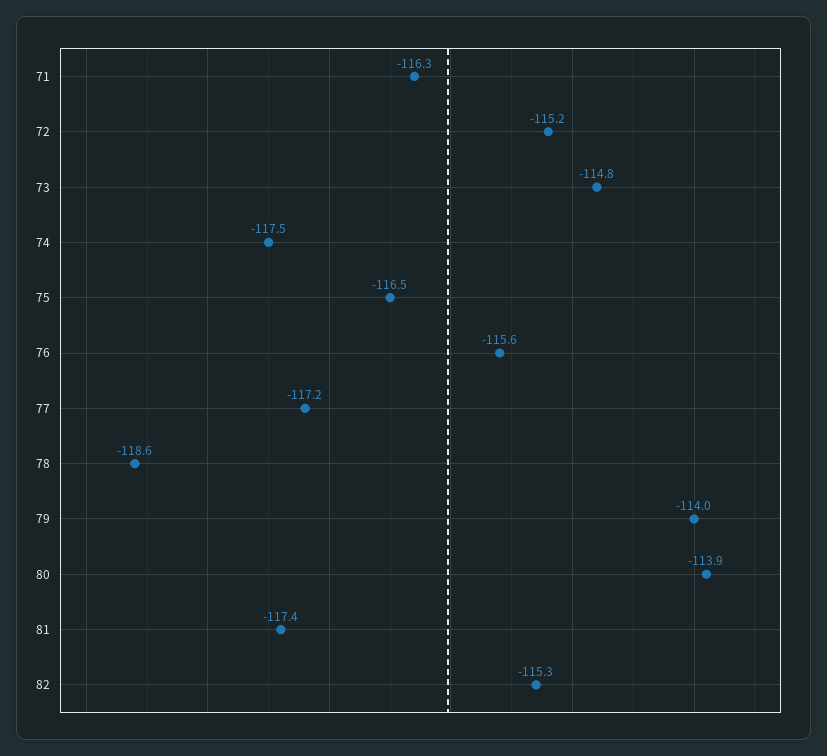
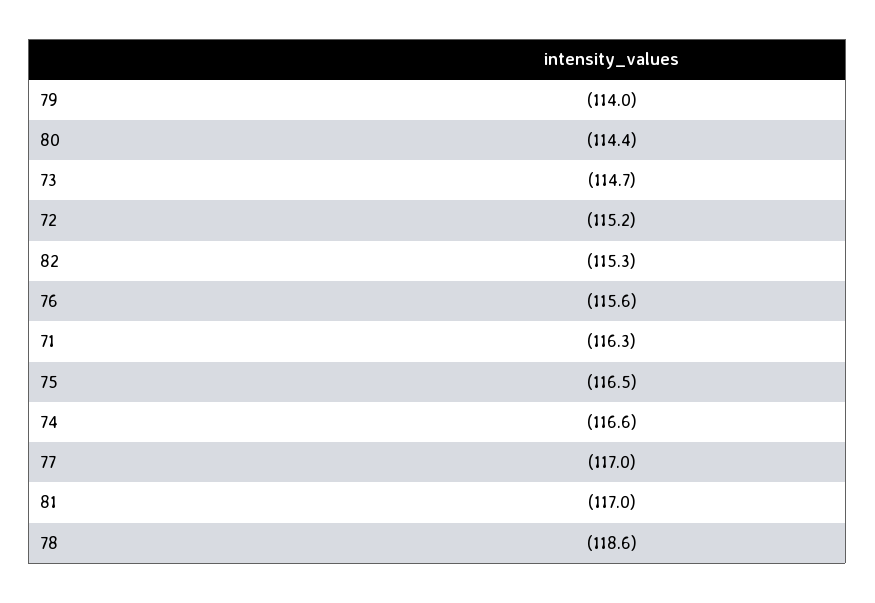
  {
    "71": -116.3,
    "72": -115.2,
-   "73": -114.8,
+   "73": -114.7,
-   "74": -117.5,
+   "74": -116.6,
    "75": -116.5,
    "76": -115.6,
-   "77": -117.2,
+   "77": -117,
    "78": -118.6,
    "79": -114,
-   "80": -113.9,
+   "80": -114.4,
-   "81": -117.4,
+   "81": -117,
    "82": -115.3
  }

